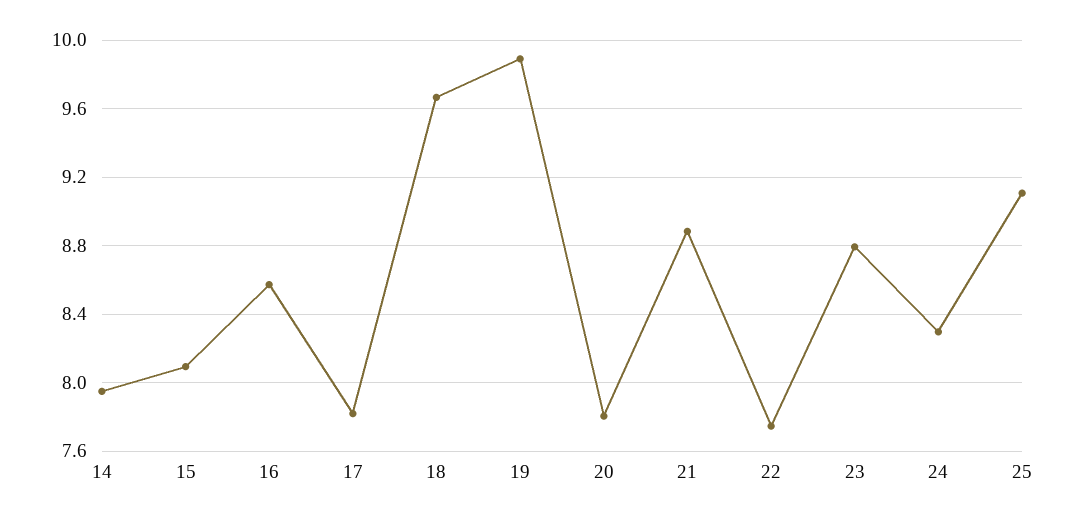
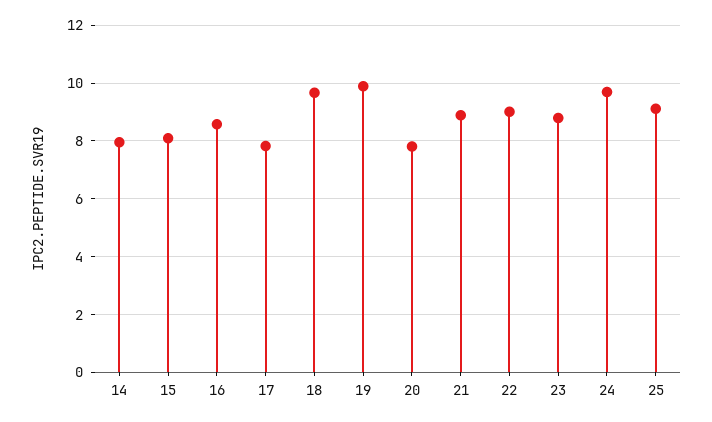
  {
    "14": 7.95,
    "15": 8.1,
    "16": 8.55,
    "17": 7.8,
    "18": 9.65,
    "19": 9.9,
    "20": 7.8,
    "21": 8.9,
-   "22": 7.75,
+   "22": 9,
    "23": 8.8,
-   "24": 8.3,
+   "24": 9.75,
    "25": 9.1
  }

